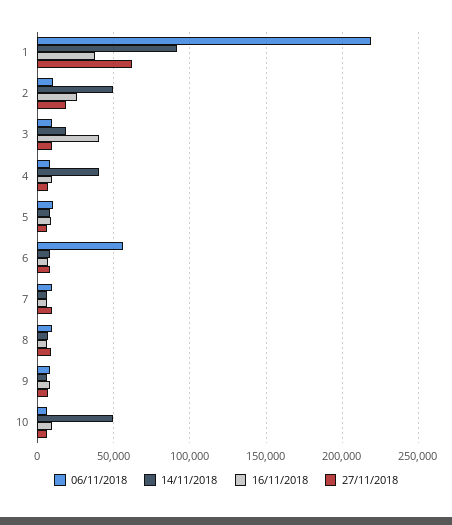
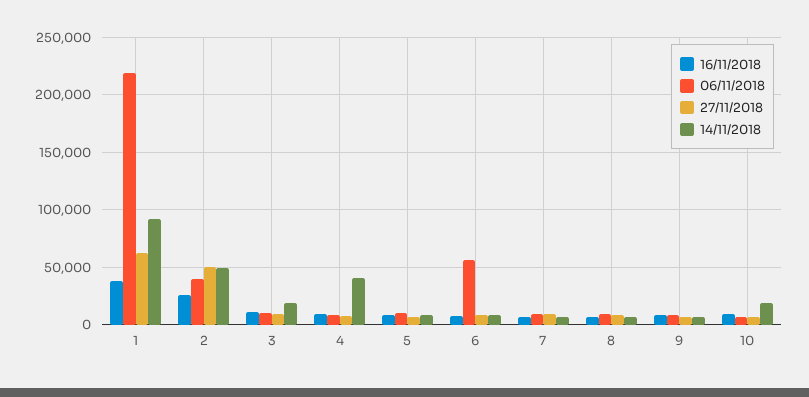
  {
    "06/11/2018": {
      "1": 220000,
-     "2": 10000,
+     "2": 40000,
      "3": 10000,
      "4": 10000,
      "5": 10000,
      "6": 55000,
      "7": 10000,
      "8": 10000,
      "9": 10000,
      "10": 5000
    },
    "14/11/2018": {
      "1": 90000,
      "2": 50000,
      "3": 20000,
      "4": 40000,
      "5": 10000,
      "6": 10000,
      "7": 5000,
      "8": 5000,
      "9": 5000,
-     "10": 50000
+     "10": 20000
    },
    "16/11/2018": {
      "1": 40000,
      "2": 25000,
-     "3": 40000,
+     "3": 10000,
      "4": 10000,
      "5": 10000,
      "6": 5000,
      "7": 5000,
      "8": 5000,
      "9": 10000,
      "10": 10000
    },
    "27/11/2018": {
      "1": 60000,
-     "2": 20000,
+     "2": 50000,
      "3": 10000,
      "4": 5000,
      "5": 5000,
      "6": 10000,
      "7": 10000,
      "8": 10000,
      "9": 5000,
      "10": 5000
    }
  }

